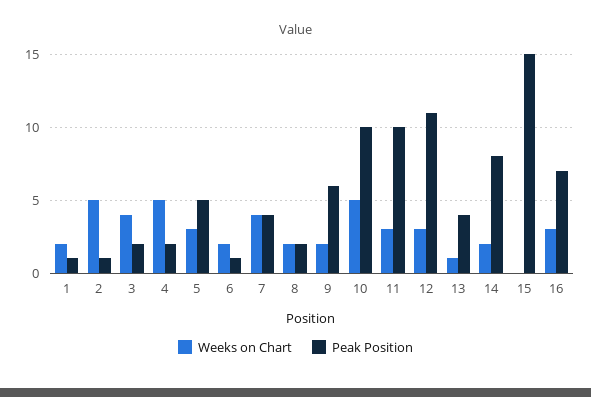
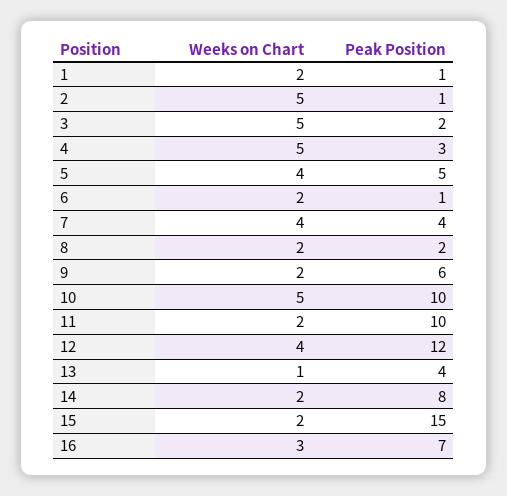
  {
    "Weeks on Chart": {
      "1": 2,
      "2": 5,
-     "3": 4,
+     "3": 5,
      "4": 5,
-     "5": 3,
+     "5": 4,
      "6": 2,
      "7": 4,
      "8": 2,
      "9": 2,
      "10": 5,
-     "11": 3,
+     "11": 2,
-     "12": 3,
+     "12": 4,
      "13": 1,
      "14": 2,
-     "15": 0,
+     "15": 2,
      "16": 3
    },
    "Peak Position": {
      "1": 1,
      "2": 1,
      "3": 2,
-     "4": 2,
+     "4": 3,
      "5": 5,
      "6": 1,
      "7": 4,
      "8": 2,
      "9": 6,
      "10": 10,
      "11": 10,
-     "12": 11,
+     "12": 12,
      "13": 4,
      "14": 8,
      "15": 15,
      "16": 7
    }
  }

